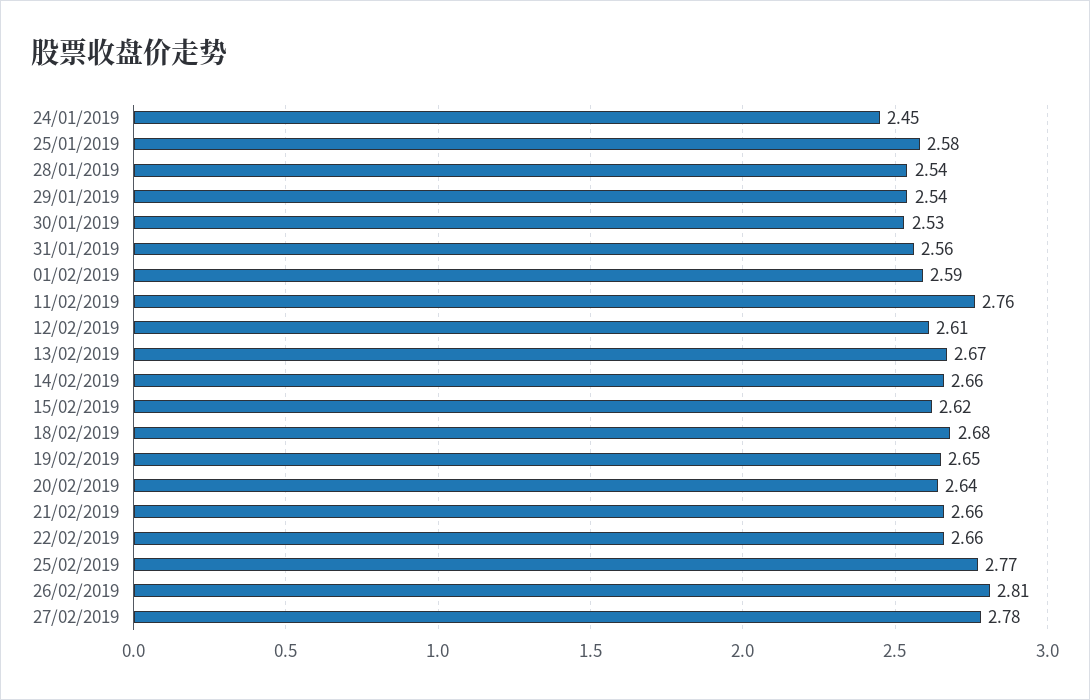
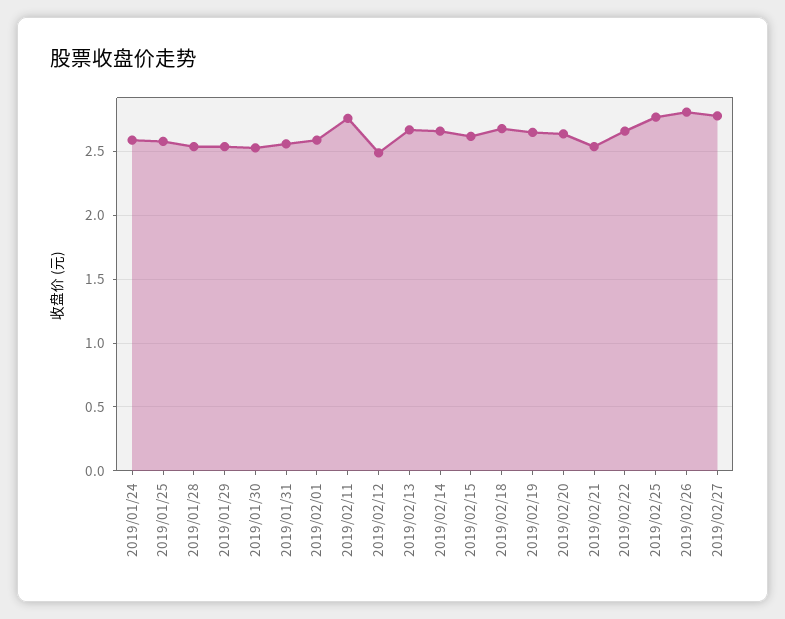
  {
-   "24/01/2019": 2.45,
+   "24/01/2019": 2.6,
    "25/01/2019": 2.58,
    "28/01/2019": 2.54,
    "29/01/2019": 2.54,
    "30/01/2019": 2.53,
    "31/01/2019": 2.56,
    "01/02/2019": 2.59,
    "11/02/2019": 2.76,
-   "12/02/2019": 2.61,
+   "12/02/2019": 2.5,
    "13/02/2019": 2.67,
    "14/02/2019": 2.66,
    "15/02/2019": 2.62,
    "18/02/2019": 2.68,
    "19/02/2019": 2.65,
    "20/02/2019": 2.64,
-   "21/02/2019": 2.66,
+   "21/02/2019": 2.55,
    "22/02/2019": 2.66,
    "25/02/2019": 2.77,
    "26/02/2019": 2.81,
    "27/02/2019": 2.78
  }

